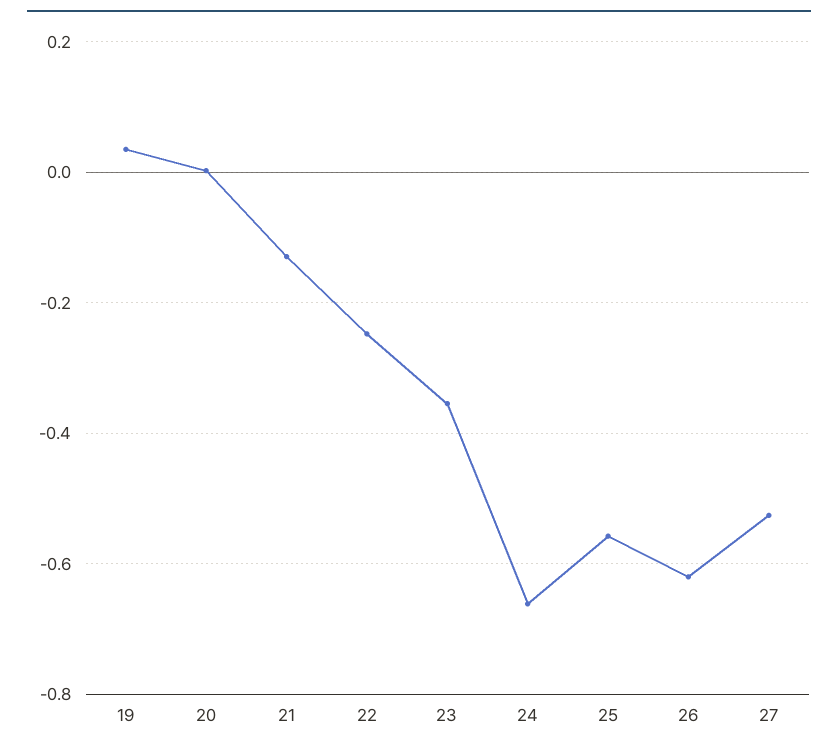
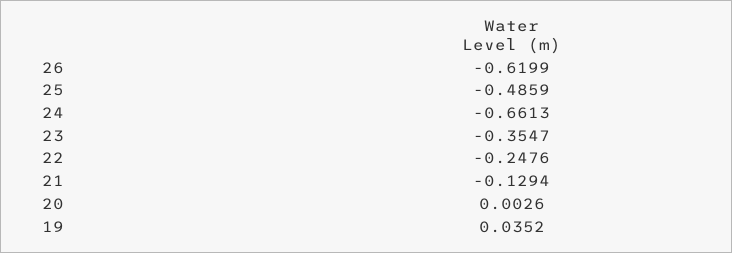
  {
    "19": 0.0352,
    "20": 0.0026,
    "21": -0.1294,
    "22": -0.2476,
    "23": -0.3547,
    "24": -0.6613,
-   "25": -0.56,
+   "25": -0.4859,
-   "26": -0.6199,
+   "26": -0.6199
-   "27": -0.52
  }

